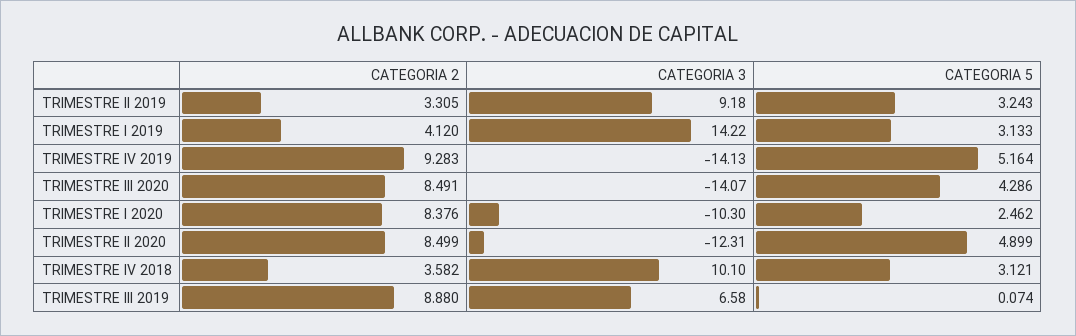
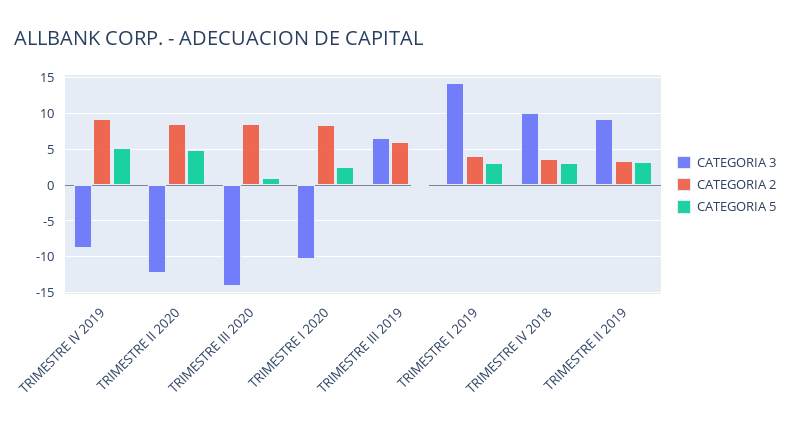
  {
    "CATEGORIA 2": {
      "TRIMESTRE II 2019": 3.305,
      "TRIMESTRE I 2019": 4.12,
      "TRIMESTRE IV 2019": 9.283,
      "TRIMESTRE III 2020": 8.491,
      "TRIMESTRE I 2020": 8.376,
      "TRIMESTRE II 2020": 8.499,
      "TRIMESTRE IV 2018": 3.582,
-     "TRIMESTRE III 2019": 8.88
+     "TRIMESTRE III 2019": 6
    },
    "CATEGORIA 3": {
      "TRIMESTRE II 2019": 9.18,
      "TRIMESTRE I 2019": 14.22,
-     "TRIMESTRE IV 2019": -14.13,
+     "TRIMESTRE IV 2019": -9,
      "TRIMESTRE III 2020": -14.07,
      "TRIMESTRE I 2020": -10.3,
      "TRIMESTRE II 2020": -12.31,
      "TRIMESTRE IV 2018": 10.1,
      "TRIMESTRE III 2019": 6.58
    },
    "CATEGORIA 5": {
      "TRIMESTRE II 2019": 3.243,
      "TRIMESTRE I 2019": 3.133,
      "TRIMESTRE IV 2019": 5.164,
-     "TRIMESTRE III 2020": 4.286,
+     "TRIMESTRE III 2020": 1,
      "TRIMESTRE I 2020": 2.462,
      "TRIMESTRE II 2020": 4.899,
      "TRIMESTRE IV 2018": 3.121,
      "TRIMESTRE III 2019": 0.074
    }
  }

